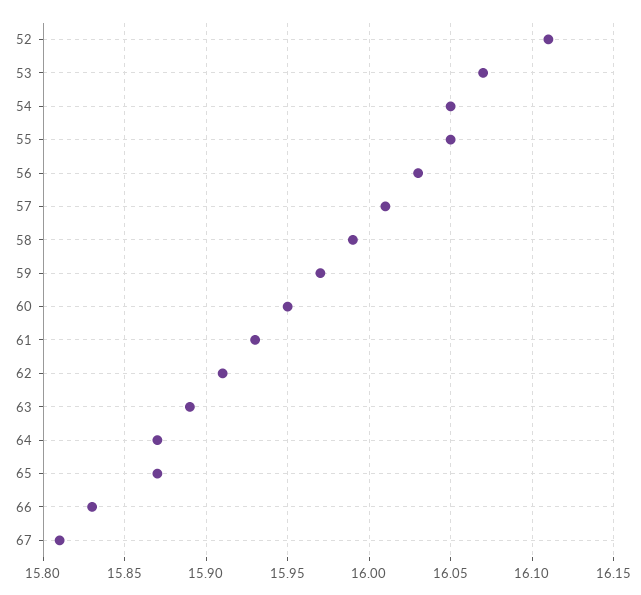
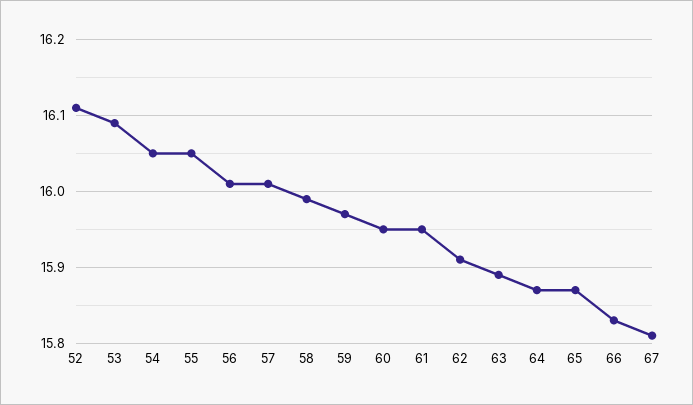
  {
    "52": 16.11,
-   "53": 16.07,
+   "53": 16.09,
    "54": 16.05,
    "55": 16.05,
-   "56": 16.03,
+   "56": 16.01,
    "57": 16.01,
    "58": 15.99,
    "59": 15.97,
    "60": 15.95,
-   "61": 15.93,
+   "61": 15.95,
    "62": 15.91,
    "63": 15.89,
    "64": 15.87,
    "65": 15.87,
    "66": 15.83,
    "67": 15.81
  }

